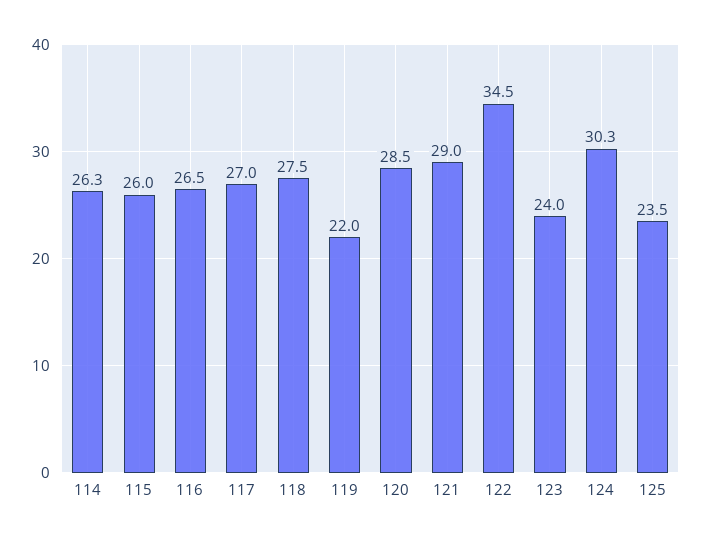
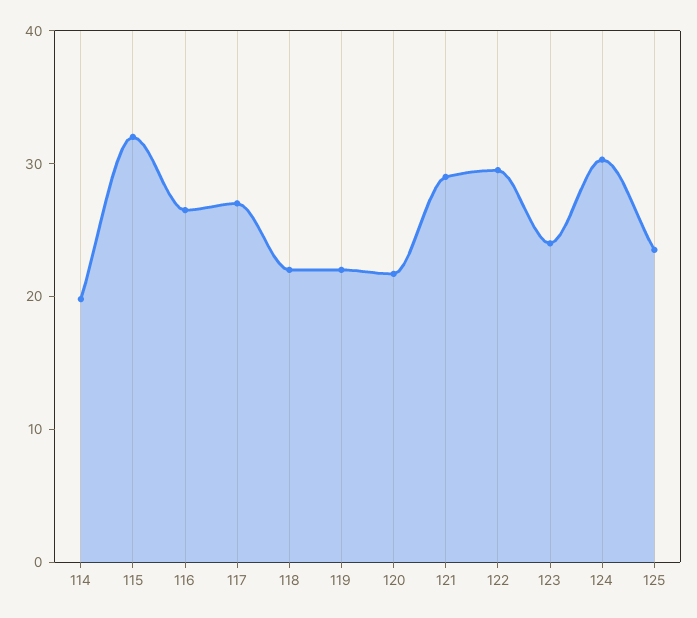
  {
-   "114": 26.3,
+   "114": 20,
-   "115": 26,
+   "115": 32,
    "116": 26.5,
    "117": 27,
-   "118": 27.5,
+   "118": 22,
    "119": 22,
-   "120": 28.5,
+   "120": 22,
    "121": 29,
-   "122": 34.5,
+   "122": 30,
    "123": 24,
    "124": 30.3,
    "125": 23.5
  }

